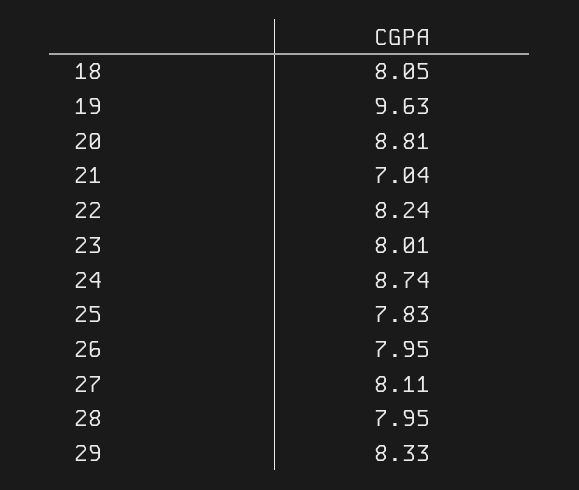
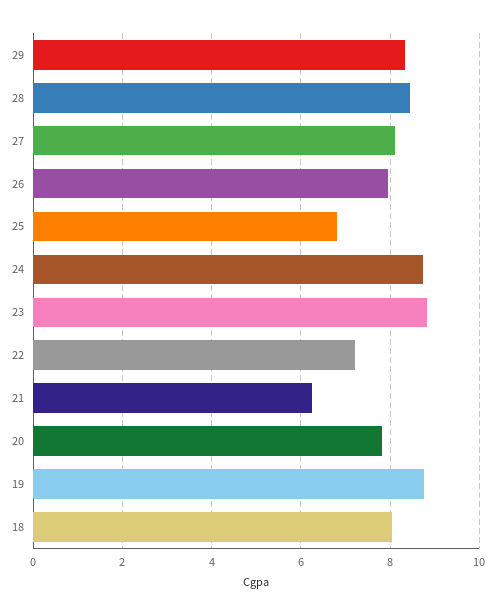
  {
    "18": 8.05,
-   "19": 9.63,
+   "19": 8.8,
-   "20": 8.81,
+   "20": 7.8,
-   "21": 7.04,
+   "21": 6.2,
-   "22": 8.24,
+   "22": 7.2,
-   "23": 8.01,
+   "23": 8.8,
    "24": 8.74,
-   "25": 7.83,
+   "25": 6.8,
    "26": 7.95,
    "27": 8.11,
-   "28": 7.95,
+   "28": 8.4,
    "29": 8.33
  }

